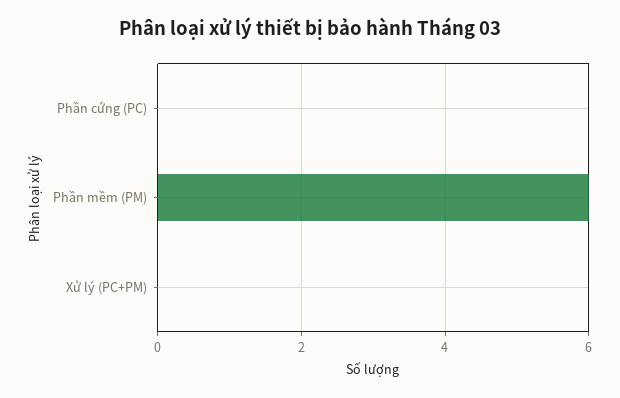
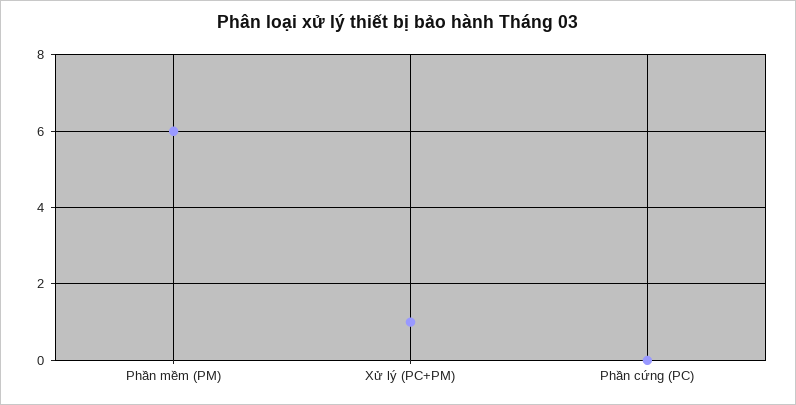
  {
    "Phần cứng (PC)": 0,
    "Phần mềm (PM)": 6,
-   "Xử lý (PC+PM)": 0
+   "Xử lý (PC+PM)": 1
  }

